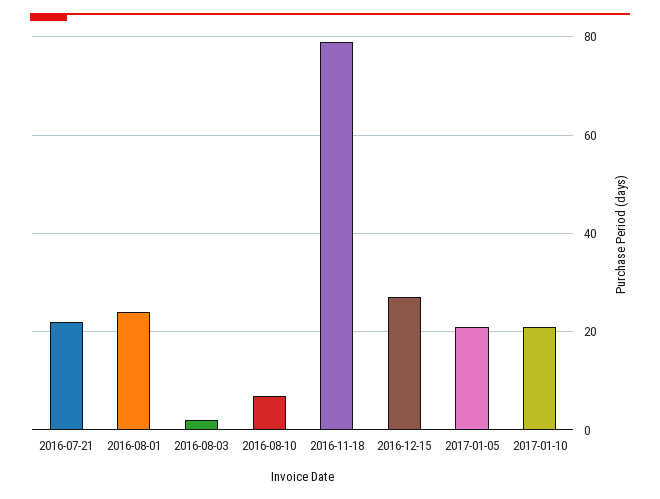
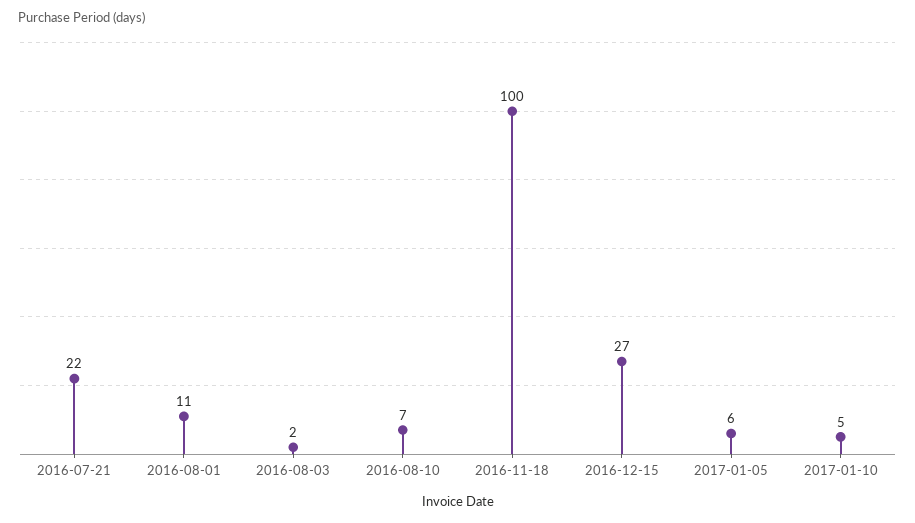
  {
    "2016-07-21": 22,
-   "2016-08-01": 25,
+   "2016-08-01": 11,
    "2016-08-03": 2,
    "2016-08-10": 7,
-   "2016-11-18": 80,
+   "2016-11-18": 100,
    "2016-12-15": 27,
-   "2017-01-05": 20,
+   "2017-01-05": 6,
-   "2017-01-10": 20
+   "2017-01-10": 5
  }

